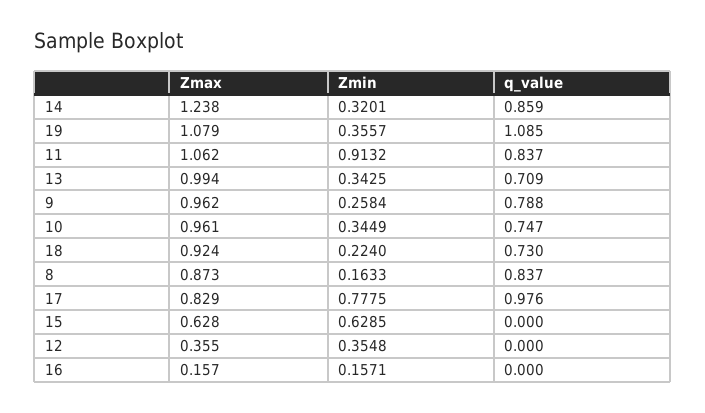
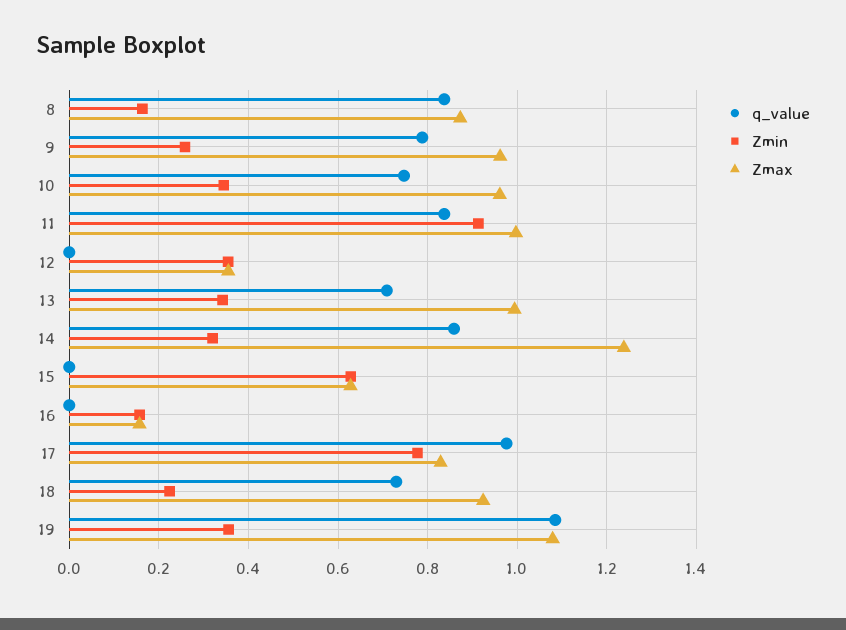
  {
    "Zmax": {
      "14": 1.238,
      "19": 1.079,
-     "11": 1.062,
+     "11": 1,
      "13": 0.994,
      "9": 0.962,
      "10": 0.961,
      "18": 0.924,
      "8": 0.873,
      "17": 0.829,
      "15": 0.628,
      "12": 0.355,
      "16": 0.157
    },
    "Zmin": {
      "14": 0.3201,
      "19": 0.3557,
      "11": 0.9132,
      "13": 0.3425,
      "9": 0.2584,
      "10": 0.3449,
      "18": 0.224,
      "8": 0.1633,
      "17": 0.7775,
      "15": 0.6285,
      "12": 0.3548,
      "16": 0.1571
    },
    "q_value": {
      "14": 0.859,
      "19": 1.085,
      "11": 0.837,
      "13": 0.709,
      "9": 0.788,
      "10": 0.747,
      "18": 0.73,
      "8": 0.837,
      "17": 0.976,
      "15": 0,
      "12": 0,
      "16": 0
    }
  }

